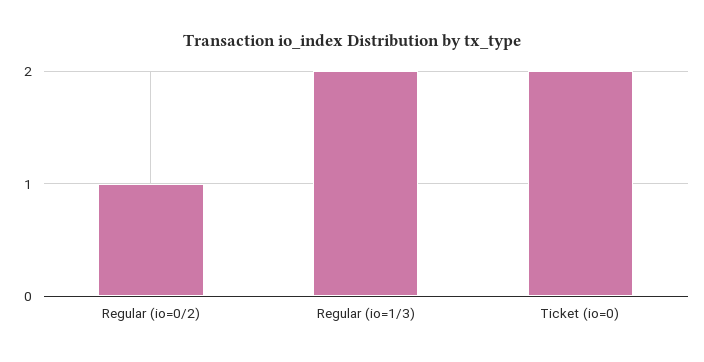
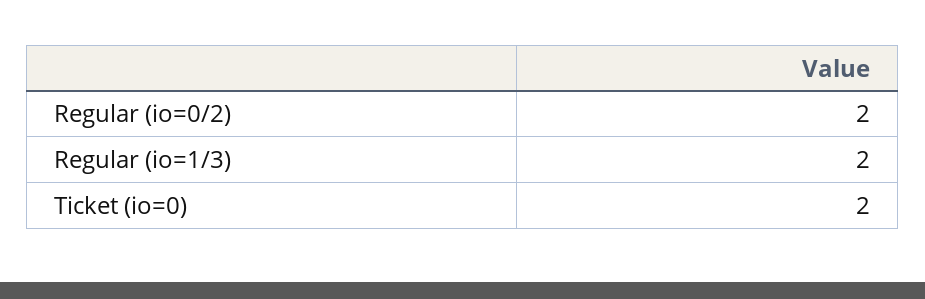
  {
-   "Regular (io=0/2)": 1,
+   "Regular (io=0/2)": 2,
    "Regular (io=1/3)": 2,
    "Ticket (io=0)": 2
  }

